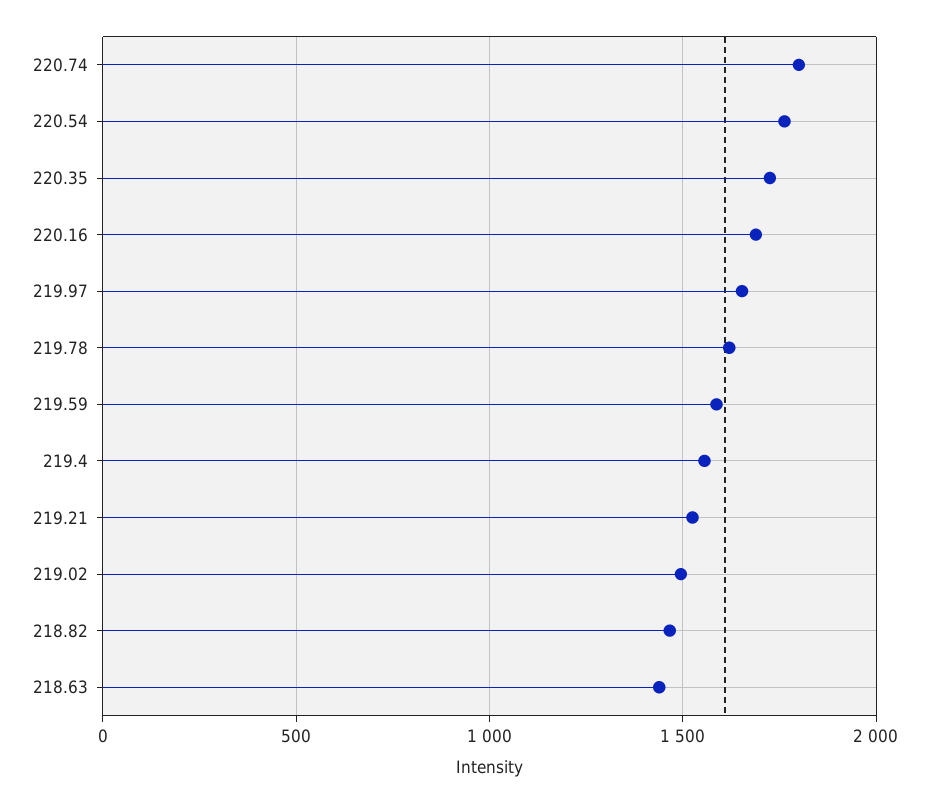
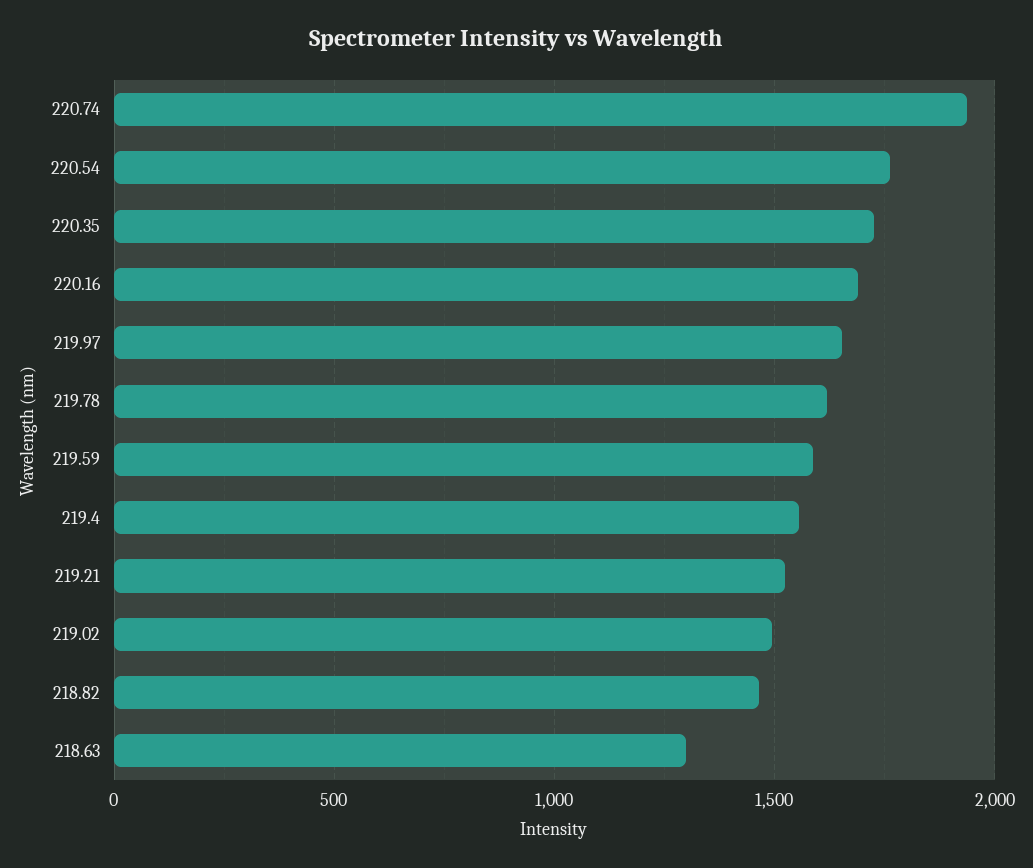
  {
-   "220.74": 1800,
+   "220.74": 1950,
    "220.54": 1750,
    "220.35": 1750,
    "220.16": 1700,
    "219.97": 1650,
    "219.78": 1600,
    "219.59": 1600,
    "219.4": 1550,
    "219.21": 1550,
    "219.02": 1500,
    "218.82": 1450,
-   "218.63": 1450
+   "218.63": 1300
  }

